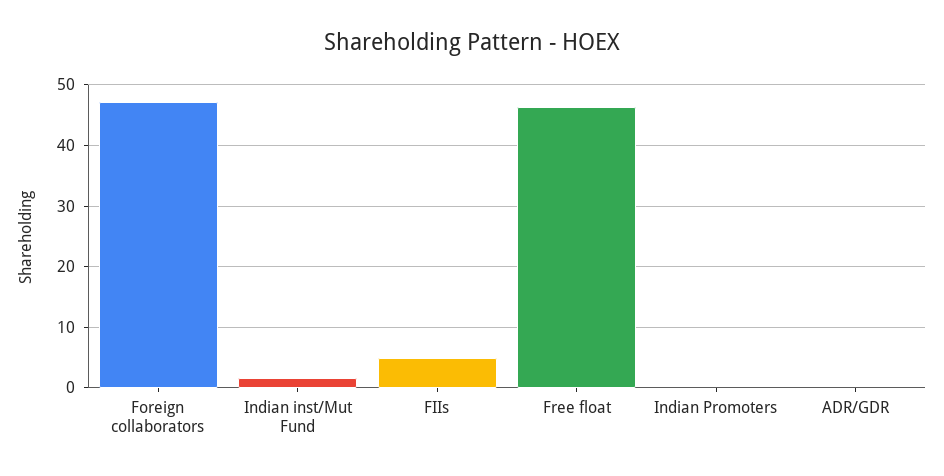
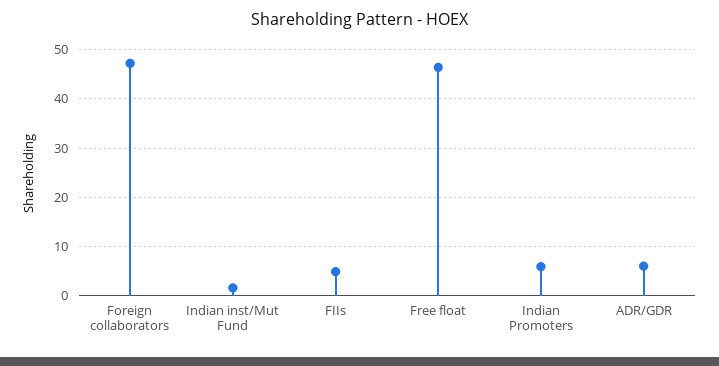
  {
    "Foreign collaborators": 47,
    "Indian inst/Mut Fund": 2,
    "FIIs": 5,
    "Free float": 46,
-   "Indian Promoters": 0,
+   "Indian Promoters": 6,
-   "ADR/GDR": 0
+   "ADR/GDR": 6
  }

